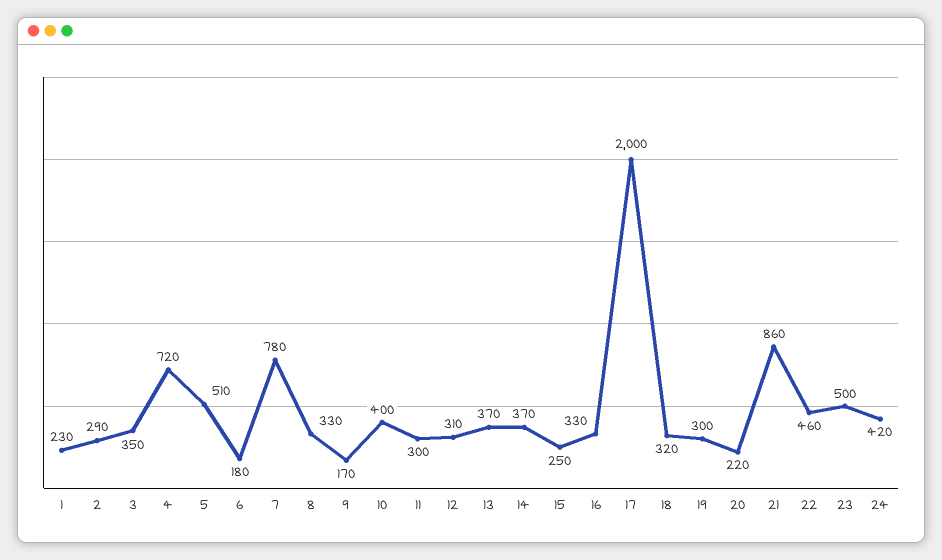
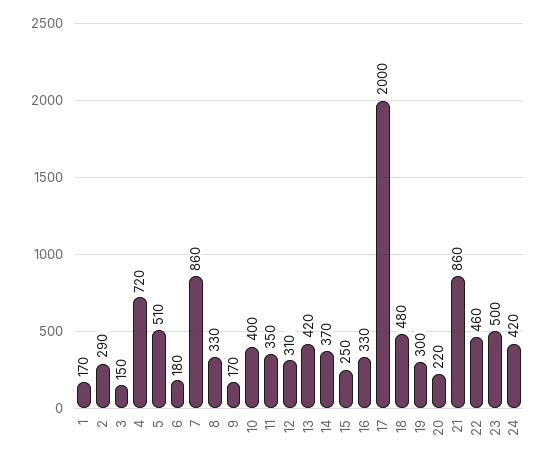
  {
-   "1": 230,
+   "1": 170,
    "2": 290,
-   "3": 350,
+   "3": 150,
    "4": 720,
    "5": 510,
    "6": 180,
-   "7": 780,
+   "7": 860,
    "8": 330,
    "9": 170,
    "10": 400,
-   "11": 300,
+   "11": 350,
    "12": 310,
-   "13": 370,
+   "13": 420,
    "14": 370,
    "15": 250,
    "16": 330,
    "17": 2000,
-   "18": 320,
+   "18": 480,
    "19": 300,
    "20": 220,
    "21": 860,
    "22": 460,
    "23": 500,
    "24": 420
  }

